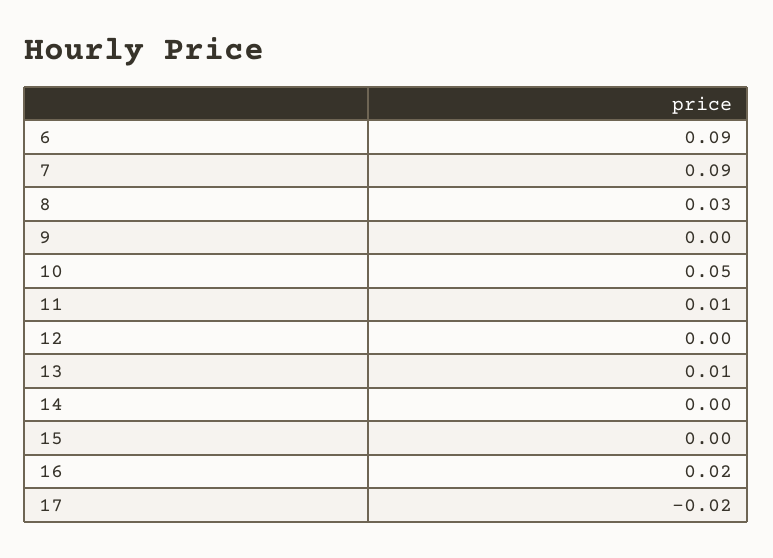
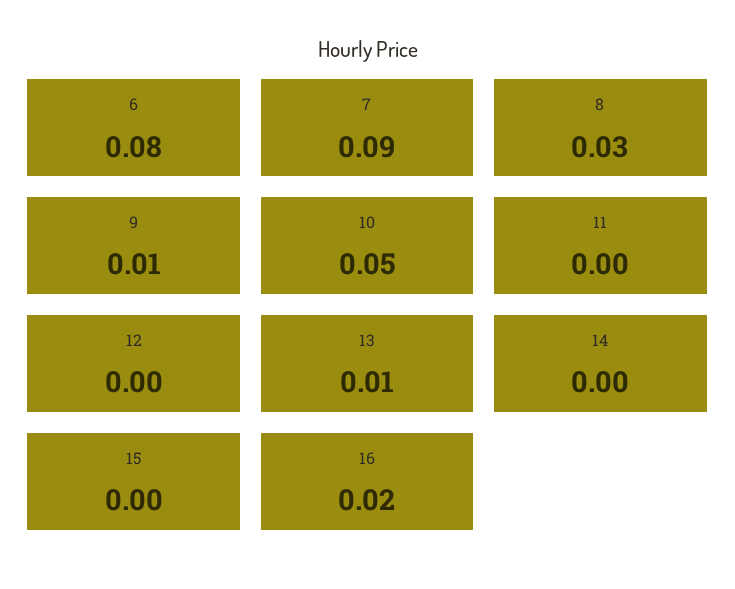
  {
-   "6": 0.09,
+   "6": 0.08,
    "7": 0.09,
    "8": 0.03,
-   "9": 0,
+   "9": 0.01,
    "10": 0.05,
-   "11": 0.01,
+   "11": 0,
    "12": 0,
    "13": 0.01,
    "14": 0,
    "15": 0,
-   "16": 0.02,
+   "16": 0.02
-   "17": -0.02
  }

